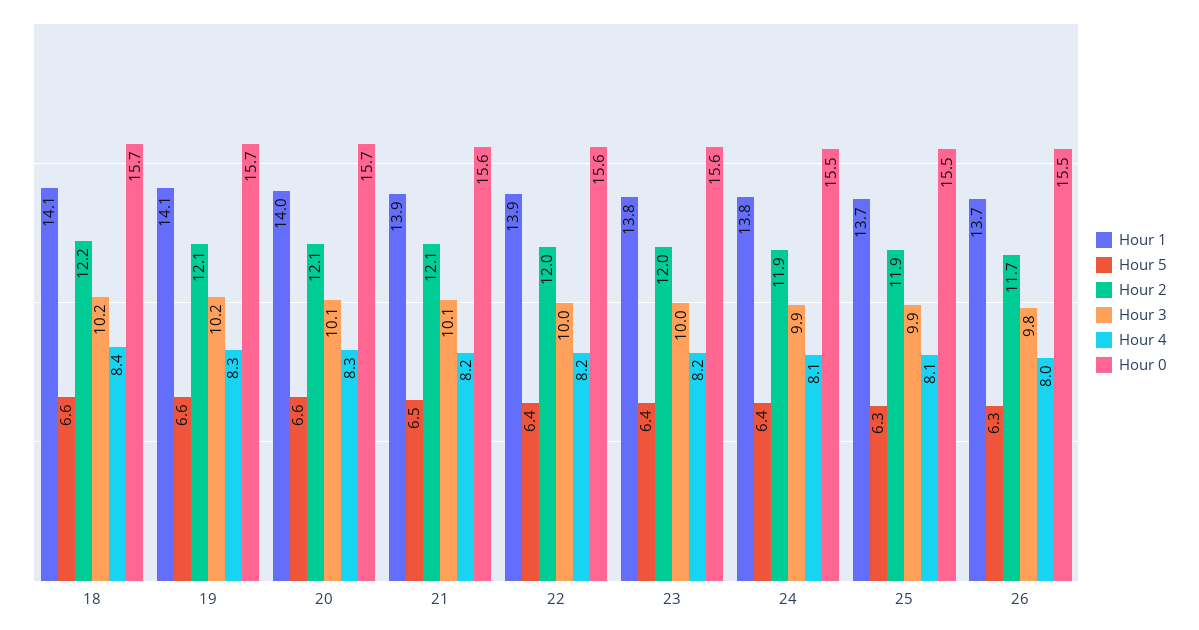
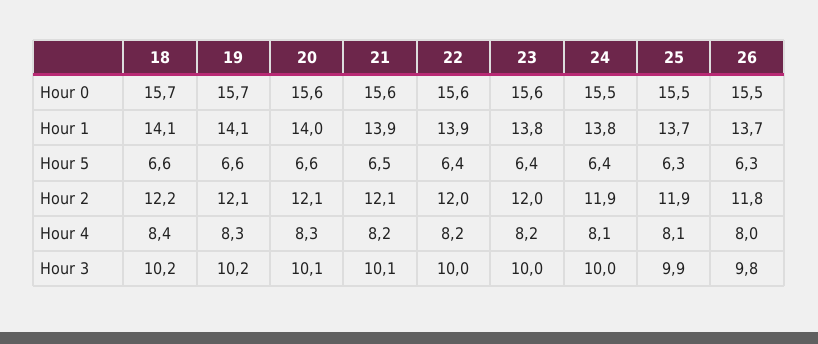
  {
    "Hour 1": {
      "18": 14.1,
      "19": 14.1,
      "20": 14,
      "21": 13.9,
      "22": 13.9,
      "23": 13.8,
      "24": 13.8,
      "25": 13.7,
      "26": 13.7
    },
    "Hour 5": {
      "18": 6.6,
      "19": 6.6,
      "20": 6.6,
      "21": 6.5,
      "22": 6.4,
      "23": 6.4,
      "24": 6.4,
      "25": 6.3,
      "26": 6.3
    },
    "Hour 2": {
      "18": 12.2,
      "19": 12.1,
      "20": 12.1,
      "21": 12.1,
      "22": 12,
      "23": 12,
      "24": 11.9,
      "25": 11.9,
-     "26": 11.7
+     "26": 11.8
    },
    "Hour 3": {
      "18": 10.2,
      "19": 10.2,
      "20": 10.1,
      "21": 10.1,
      "22": 10,
      "23": 10,
-     "24": 9.9,
+     "24": 10,
      "25": 9.9,
      "26": 9.8
    },
    "Hour 4": {
      "18": 8.4,
      "19": 8.3,
      "20": 8.3,
      "21": 8.2,
      "22": 8.2,
      "23": 8.2,
      "24": 8.1,
      "25": 8.1,
      "26": 8
    },
    "Hour 0": {
      "18": 15.7,
      "19": 15.7,
-     "20": 15.7,
+     "20": 15.6,
      "21": 15.6,
      "22": 15.6,
      "23": 15.6,
      "24": 15.5,
      "25": 15.5,
      "26": 15.5
    }
  }

